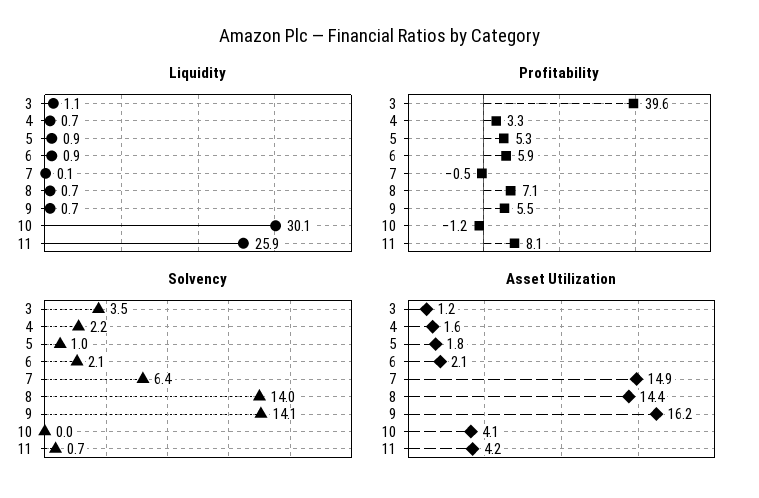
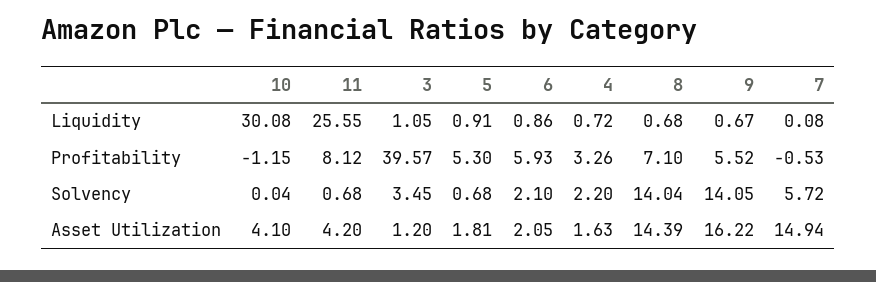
  {
    "Liquidity": {
      "3": 1.05,
      "4": 0.72,
      "5": 0.91,
      "6": 0.86,
      "7": 0.08,
      "8": 0.68,
      "9": 0.67,
      "10": 30.08,
-     "11": 25.9
+     "11": 25.55
    },
    "Profitability": {
      "3": 39.57,
      "4": 3.26,
      "5": 5.3,
      "6": 5.93,
      "7": -0.53,
      "8": 7.1,
      "9": 5.52,
      "10": -1.15,
      "11": 8.12
    },
    "Solvency": {
      "3": 3.45,
      "4": 2.2,
-     "5": 1,
+     "5": 0.68,
      "6": 2.1,
-     "7": 6.4,
+     "7": 5.72,
      "8": 14.04,
      "9": 14.05,
      "10": 0.04,
      "11": 0.68
    },
    "Asset Utilization": {
      "3": 1.2,
      "4": 1.63,
      "5": 1.81,
      "6": 2.05,
      "7": 14.94,
      "8": 14.39,
      "9": 16.22,
      "10": 4.1,
      "11": 4.2
    }
  }

